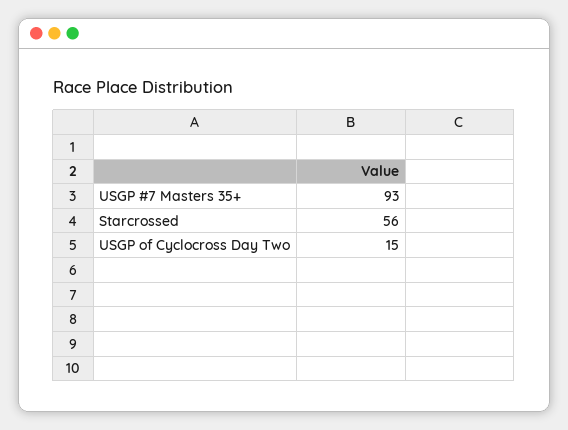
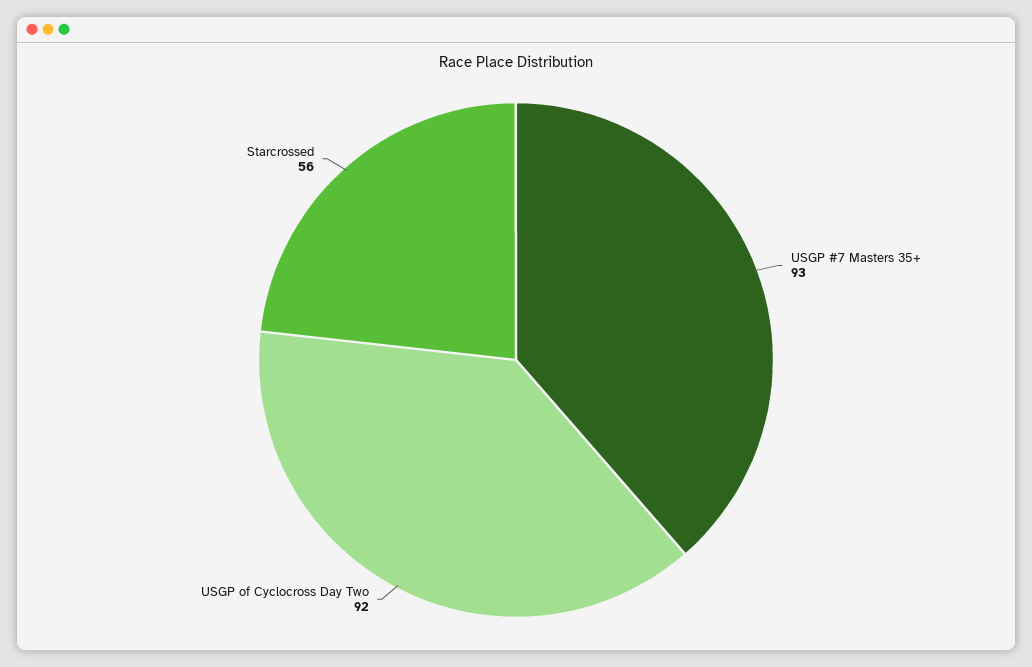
  {
    "USGP #7 Masters 35+": 93,
    "Starcrossed": 56,
-   "USGP of Cyclocross Day Two": 15
+   "USGP of Cyclocross Day Two": 92
  }

